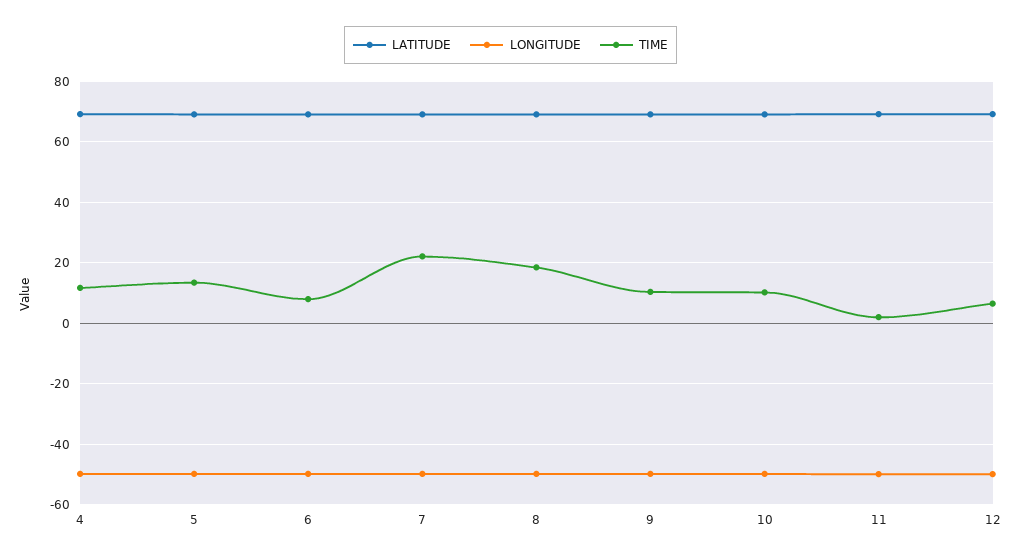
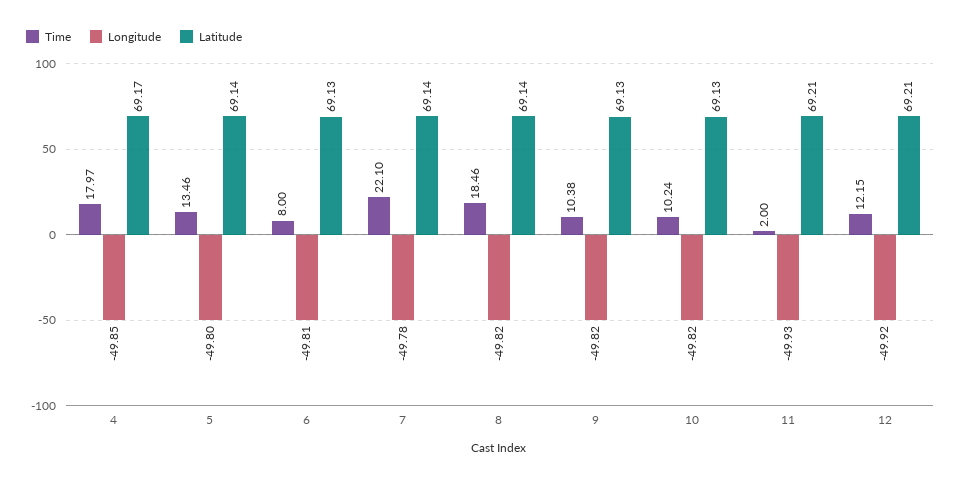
  {
    "LATITUDE": {
      "4": 69.17,
      "5": 69.14,
      "6": 69.13,
      "7": 69.14,
      "8": 69.14,
      "9": 69.13,
      "10": 69.13,
      "11": 69.21,
      "12": 69.21
    },
    "LONGITUDE": {
      "4": -49.85,
      "5": -49.8,
      "6": -49.81,
      "7": -49.78,
      "8": -49.82,
      "9": -49.82,
      "10": -49.82,
      "11": -49.93,
      "12": -49.92
    },
    "TIME": {
-     "4": 12,
+     "4": 17.97,
      "5": 13.46,
      "6": 8,
      "7": 22.1,
      "8": 18.46,
      "9": 10.38,
      "10": 10.24,
      "11": 2,
-     "12": 6
+     "12": 12.15
    }
  }

